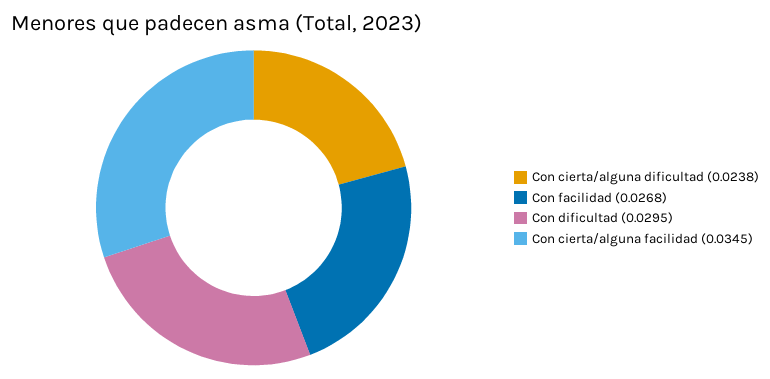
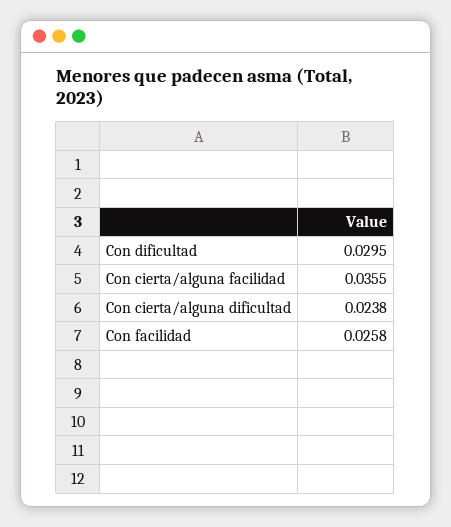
  {
    "Con cierta/alguna dificultad": 0.0238,
-   "Con facilidad": 0.0268,
+   "Con facilidad": 0.0258,
    "Con dificultad": 0.0295,
-   "Con cierta/alguna facilidad": 0.0345
+   "Con cierta/alguna facilidad": 0.0355
  }

